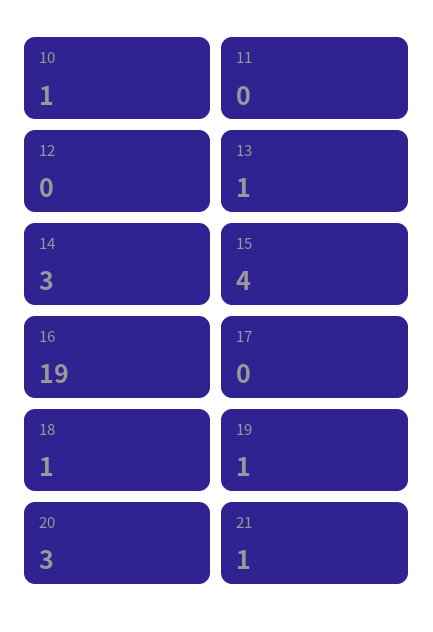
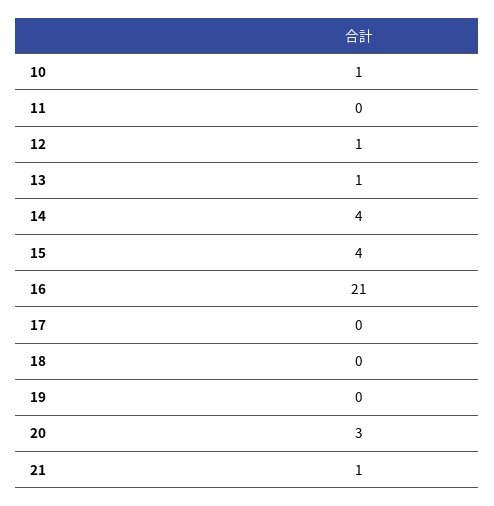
  {
    "10": 1,
    "11": 0,
-   "12": 0,
+   "12": 1,
    "13": 1,
-   "14": 3,
+   "14": 4,
    "15": 4,
-   "16": 19,
+   "16": 21,
    "17": 0,
-   "18": 1,
+   "18": 0,
-   "19": 1,
+   "19": 0,
    "20": 3,
    "21": 1
  }

